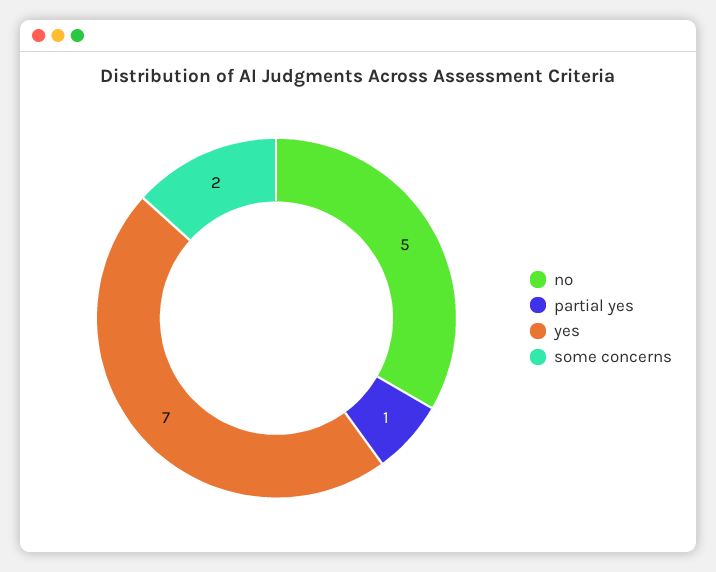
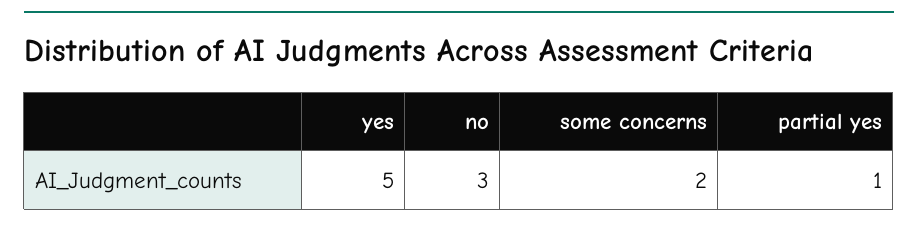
  {
-   "no": 5,
+   "no": 3,
    "partial yes": 1,
-   "yes": 7,
+   "yes": 5,
    "some concerns": 2
  }

